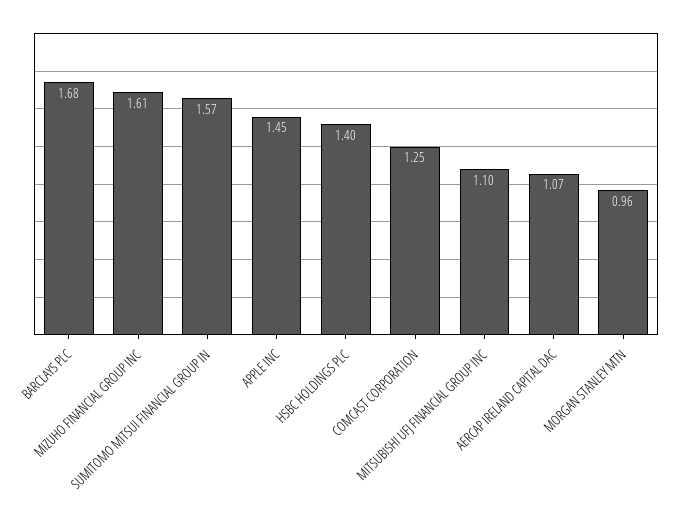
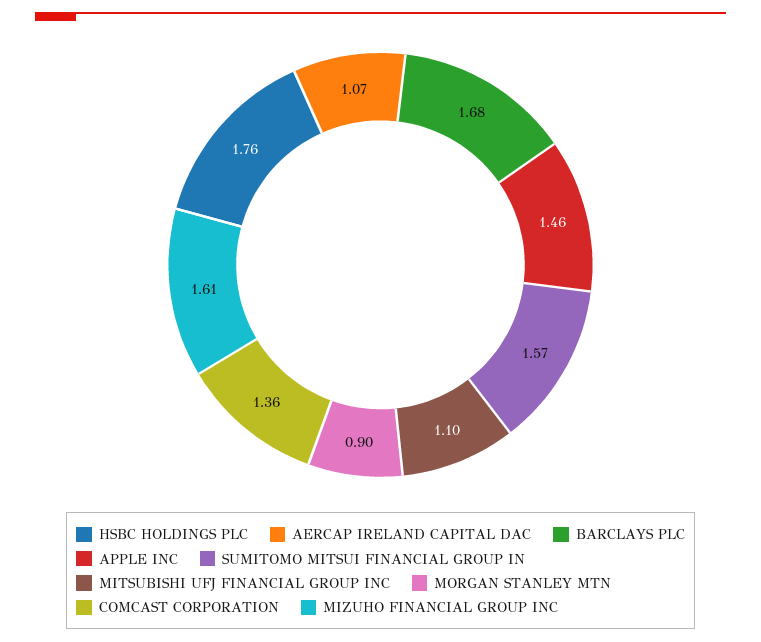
  {
    "BARCLAYS PLC": 1.68,
    "MIZUHO FINANCIAL GROUP INC": 1.61,
    "SUMITOMO MITSUI FINANCIAL GROUP IN": 1.57,
-   "APPLE INC": 1.45,
+   "APPLE INC": 1.46,
-   "HSBC HOLDINGS PLC": 1.4,
+   "HSBC HOLDINGS PLC": 1.76,
-   "COMCAST CORPORATION": 1.25,
+   "COMCAST CORPORATION": 1.36,
    "MITSUBISHI UFJ FINANCIAL GROUP INC": 1.1,
    "AERCAP IRELAND CAPITAL DAC": 1.07,
-   "MORGAN STANLEY MTN": 0.96
+   "MORGAN STANLEY MTN": 0.9
  }

